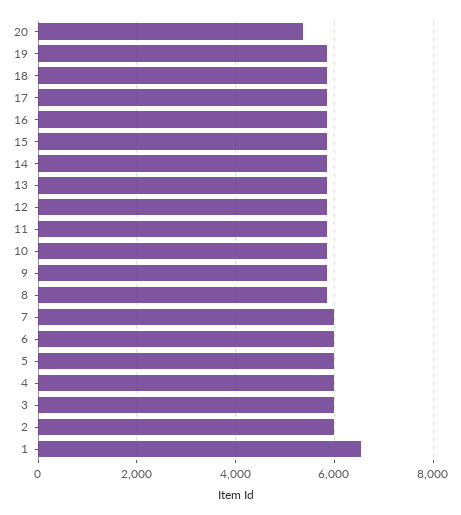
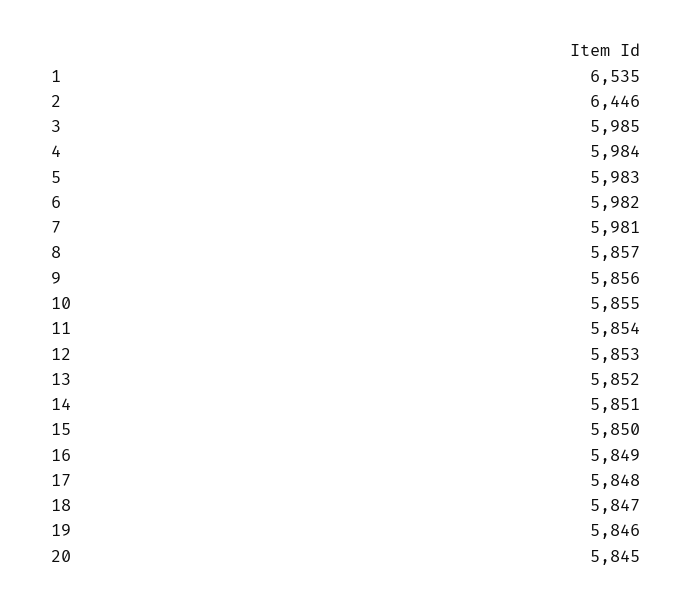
  {
-   "20": 5400,
+   "20": 5845,
    "19": 5846,
    "18": 5847,
    "17": 5848,
    "16": 5849,
    "15": 5850,
    "14": 5851,
    "13": 5852,
    "12": 5853,
    "11": 5854,
    "10": 5855,
    "9": 5856,
    "8": 5857,
    "7": 5981,
    "6": 5982,
    "5": 5983,
    "4": 5984,
    "3": 5985,
-   "2": 6000,
+   "2": 6446,
    "1": 6535
  }

